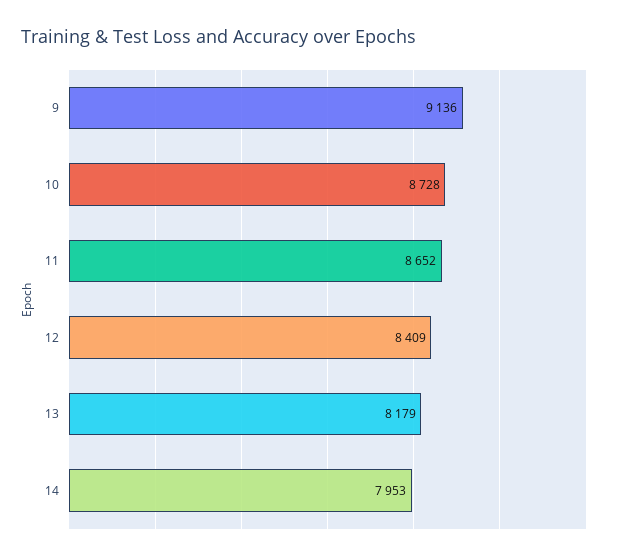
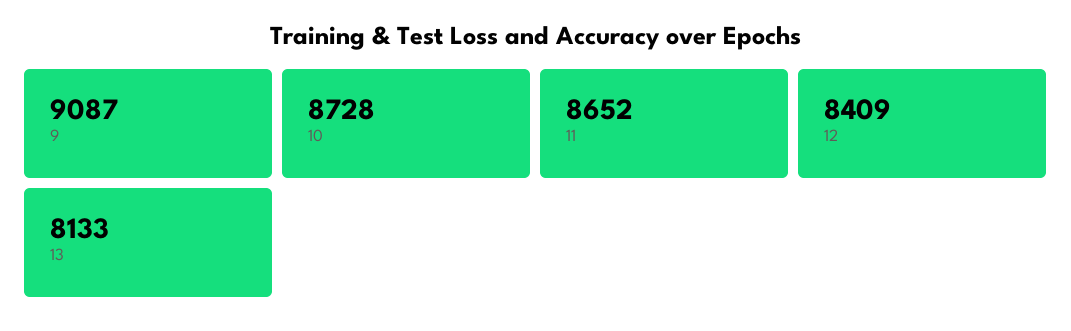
  {
-   "9": 9136,
+   "9": 9087,
    "10": 8728,
    "11": 8652,
    "12": 8409,
-   "13": 8179,
+   "13": 8133
-   "14": 7953
  }

